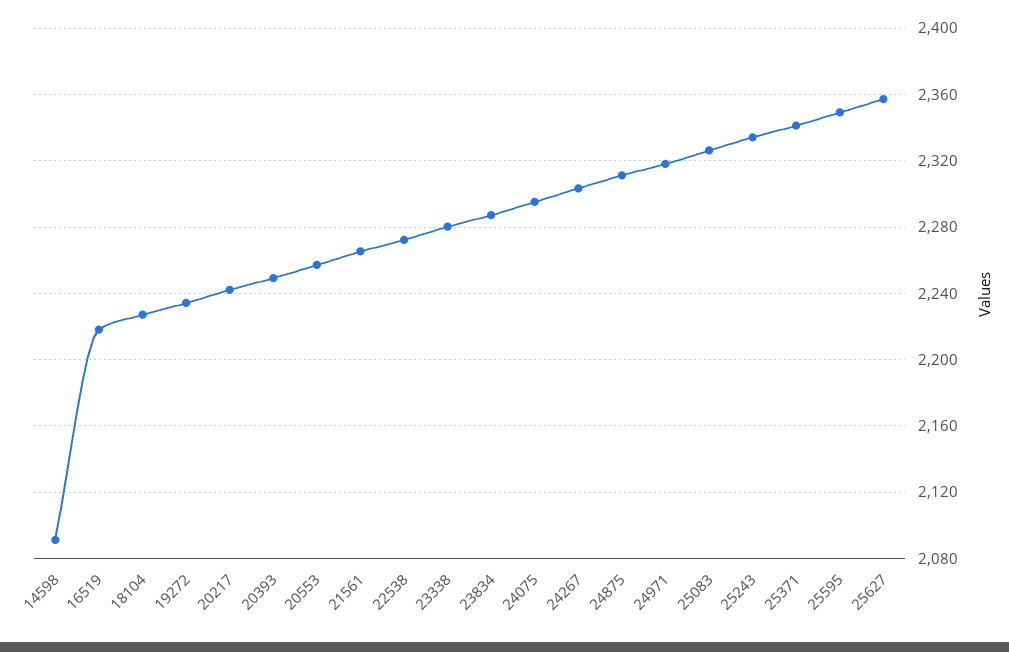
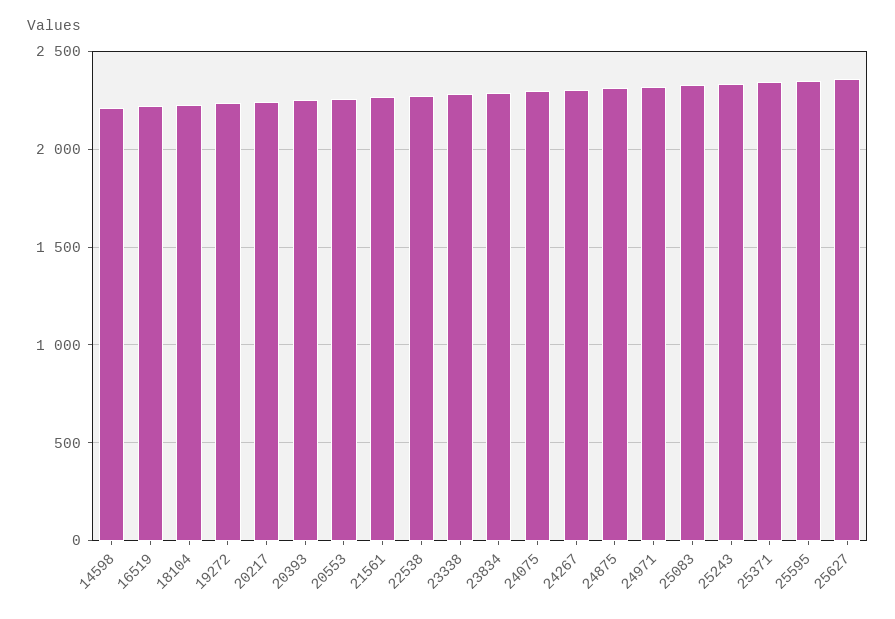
  {
-   "14598": 2090,
+   "14598": 2200,
    "16519": 2220,
    "18104": 2225,
    "19272": 2235,
    "20217": 2240,
    "20393": 2250,
    "20553": 2255,
    "21561": 2265,
    "22538": 2270,
    "23338": 2280,
    "23834": 2285,
    "24075": 2295,
    "24267": 2305,
    "24875": 2310,
    "24971": 2320,
    "25083": 2325,
    "25243": 2335,
    "25371": 2340,
    "25595": 2350,
    "25627": 2355
  }

